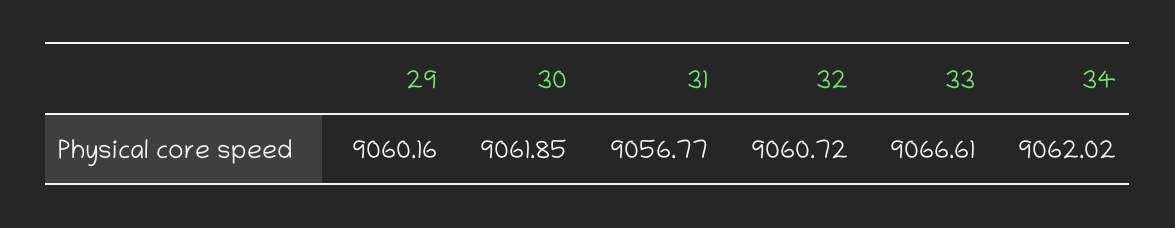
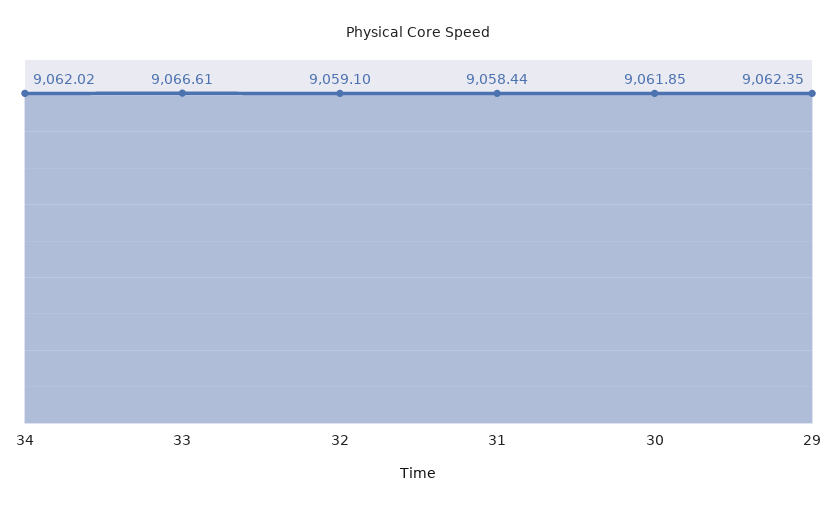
  {
-   "29": 9060.16,
+   "29": 9062.35,
    "30": 9061.85,
-   "31": 9056.77,
+   "31": 9058.44,
-   "32": 9060.72,
+   "32": 9059.1,
    "33": 9066.61,
    "34": 9062.02
  }

